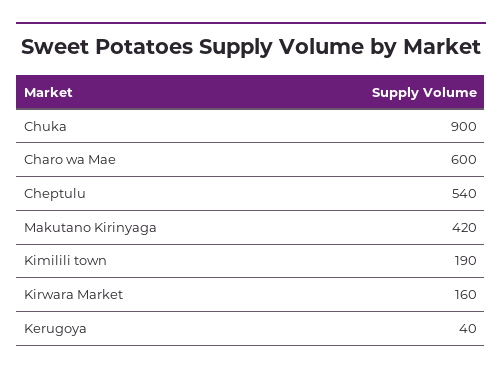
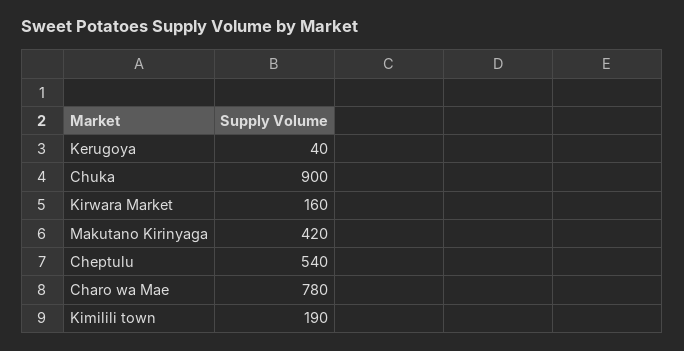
  {
    "Chuka": 900,
-   "Charo wa Mae": 600,
+   "Charo wa Mae": 780,
    "Cheptulu": 540,
    "Makutano Kirinyaga": 420,
    "Kimilili town": 190,
    "Kirwara Market": 160,
    "Kerugoya": 40
  }

